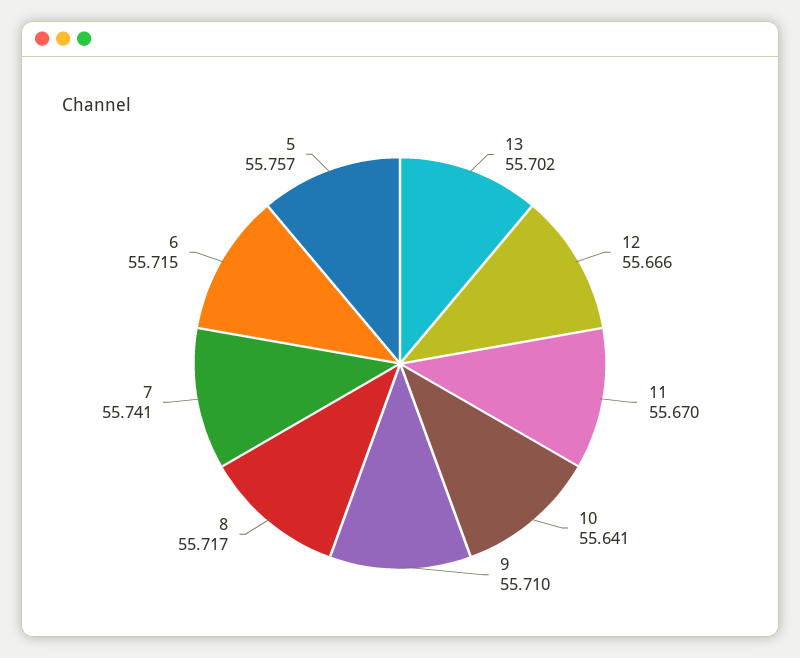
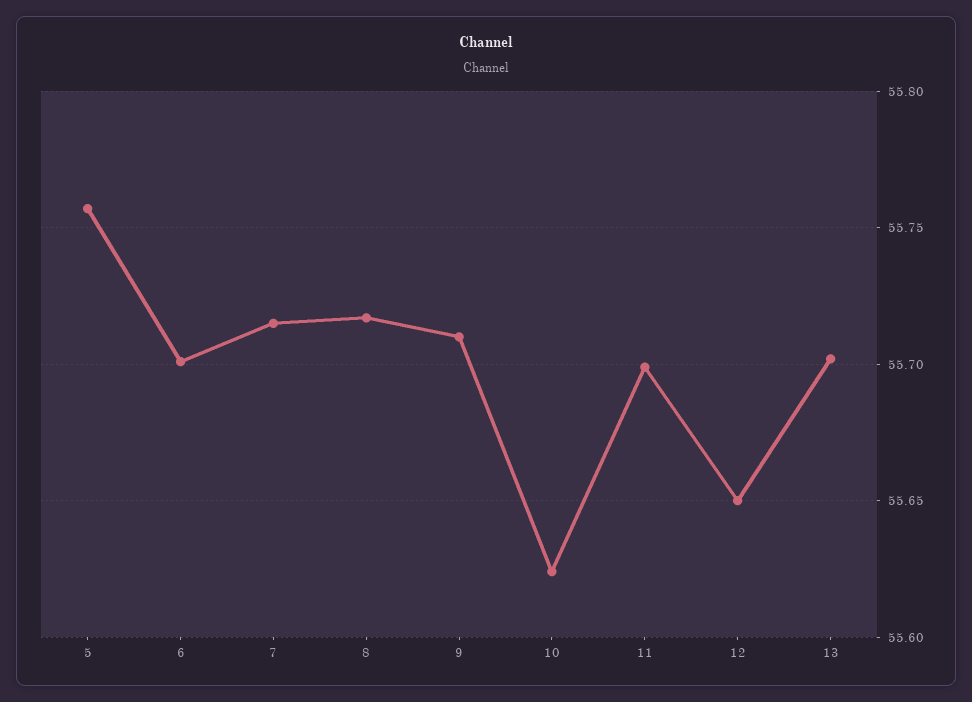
  {
    "13": 55.702,
-   "12": 55.666,
+   "12": 55.65,
-   "11": 55.67,
+   "11": 55.7,
-   "10": 55.641,
+   "10": 55.625,
    "9": 55.71,
    "8": 55.717,
-   "7": 55.741,
+   "7": 55.715,
-   "6": 55.715,
+   "6": 55.7,
    "5": 55.757
  }

